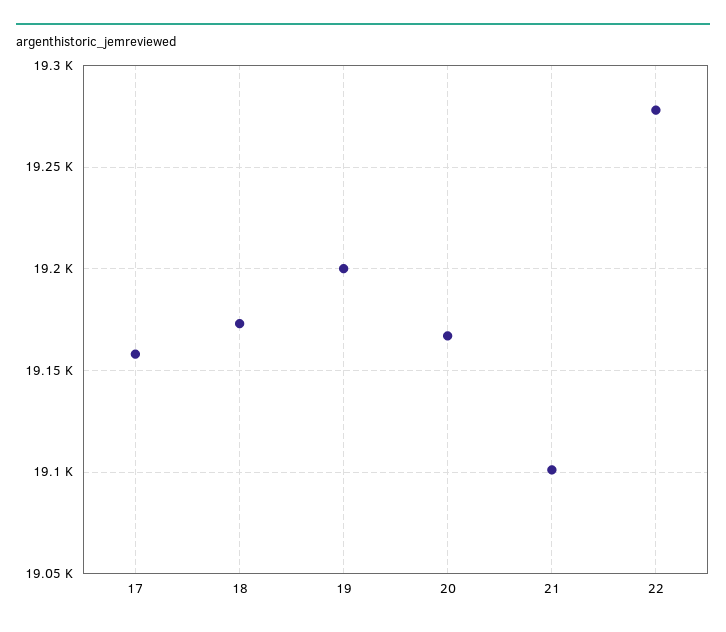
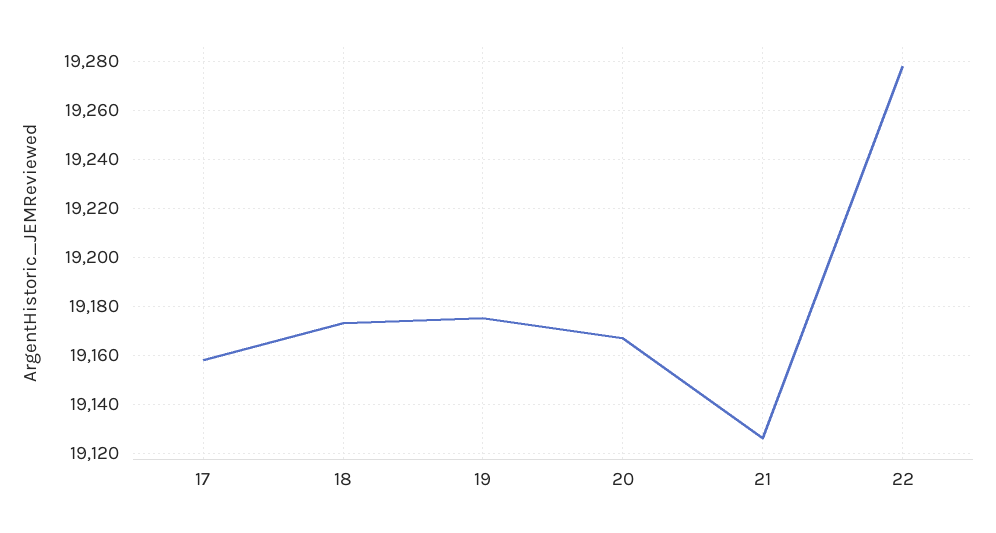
  {
    "17": 19160,
    "18": 19175,
-   "19": 19200,
+   "19": 19175,
    "20": 19165,
-   "21": 19100,
+   "21": 19125,
    "22": 19280
  }

